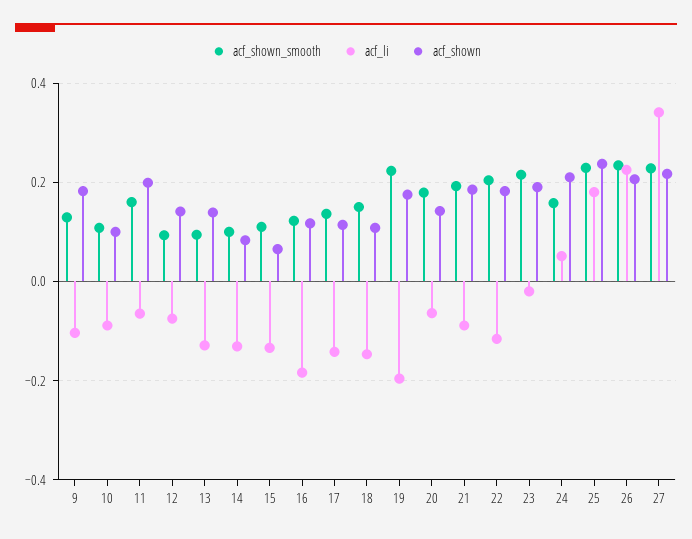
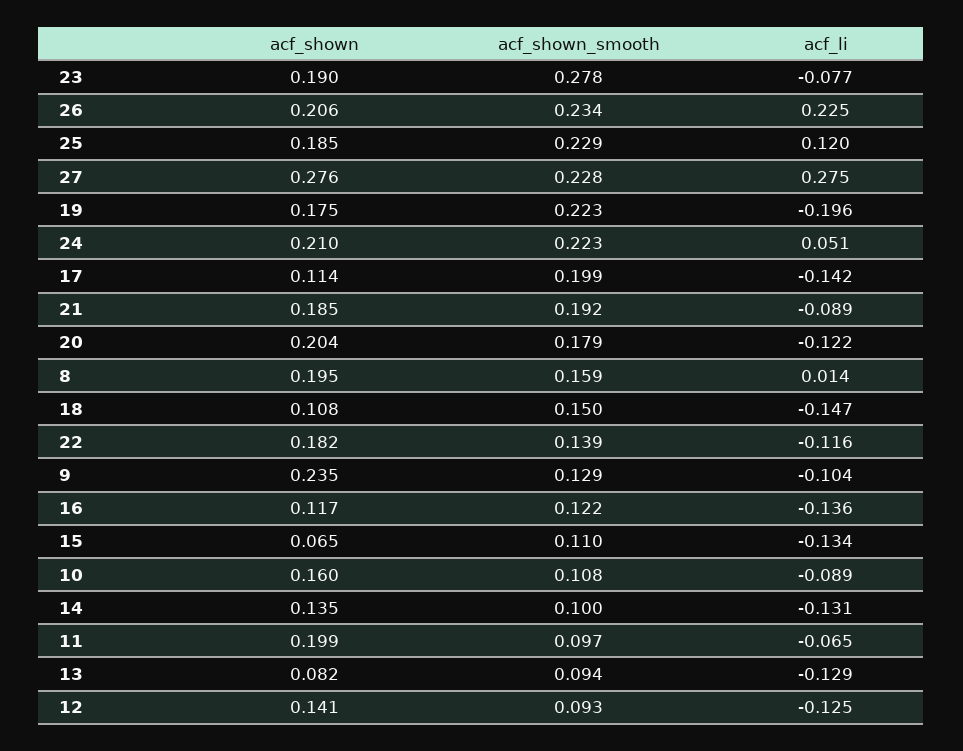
  {
    "acf_shown_smooth": {
      "9": 0.129,
      "10": 0.108,
-     "11": 0.16,
+     "11": 0.097,
      "12": 0.093,
      "13": 0.094,
      "14": 0.1,
      "15": 0.11,
      "16": 0.122,
-     "17": 0.14,
+     "17": 0.199,
      "18": 0.15,
      "19": 0.223,
      "20": 0.179,
      "21": 0.192,
-     "22": 0.2,
+     "22": 0.139,
-     "23": 0.22,
+     "23": 0.278,
-     "24": 0.16,
+     "24": 0.223,
      "25": 0.229,
      "26": 0.234,
-     "27": 0.228
+     "27": 0.228,
+     "8": 0.159
    },
    "acf_li": {
      "9": -0.104,
      "10": -0.089,
      "11": -0.065,
-     "12": -0.08,
+     "12": -0.125,
      "13": -0.129,
      "14": -0.131,
      "15": -0.134,
-     "16": -0.18,
+     "16": -0.136,
      "17": -0.142,
      "18": -0.147,
      "19": -0.196,
-     "20": -0.06,
+     "20": -0.122,
      "21": -0.089,
      "22": -0.116,
-     "23": -0.02,
+     "23": -0.077,
      "24": 0.051,
-     "25": 0.18,
+     "25": 0.12,
      "26": 0.225,
-     "27": 0.34
+     "27": 0.275,
+     "8": 0.014
    },
    "acf_shown": {
-     "9": 0.18,
+     "9": 0.235,
-     "10": 0.1,
+     "10": 0.16,
      "11": 0.199,
      "12": 0.141,
-     "13": 0.14,
+     "13": 0.082,
-     "14": 0.08,
+     "14": 0.135,
      "15": 0.065,
      "16": 0.117,
      "17": 0.114,
      "18": 0.108,
      "19": 0.175,
-     "20": 0.14,
+     "20": 0.204,
      "21": 0.185,
      "22": 0.182,
      "23": 0.19,
      "24": 0.21,
-     "25": 0.24,
+     "25": 0.185,
      "26": 0.206,
-     "27": 0.22
+     "27": 0.276,
+     "8": 0.195
    }
  }

